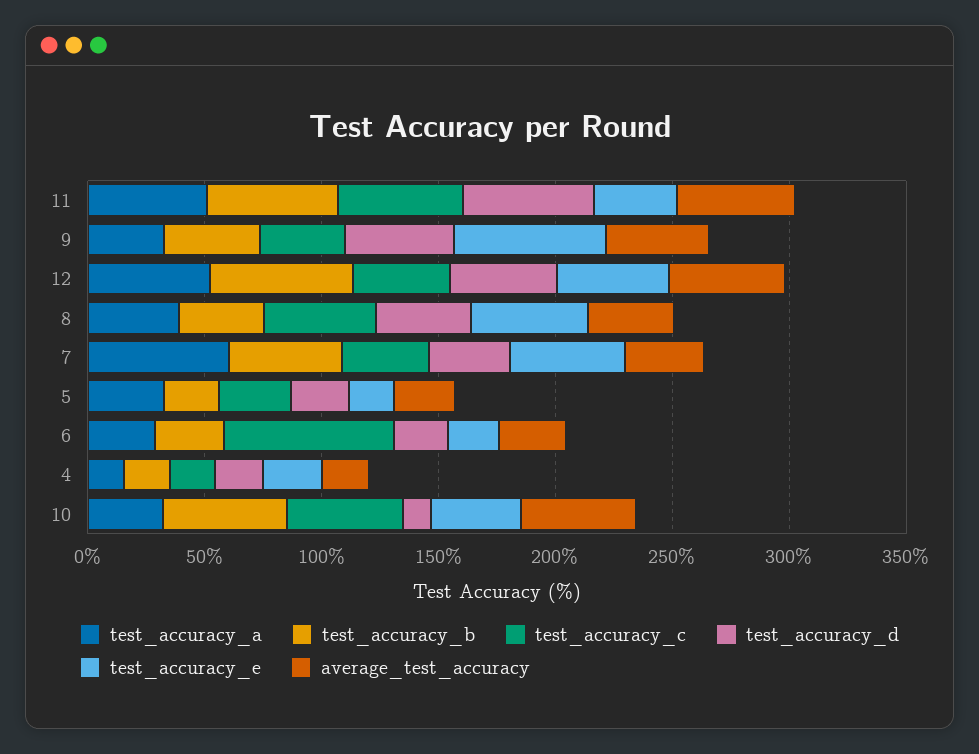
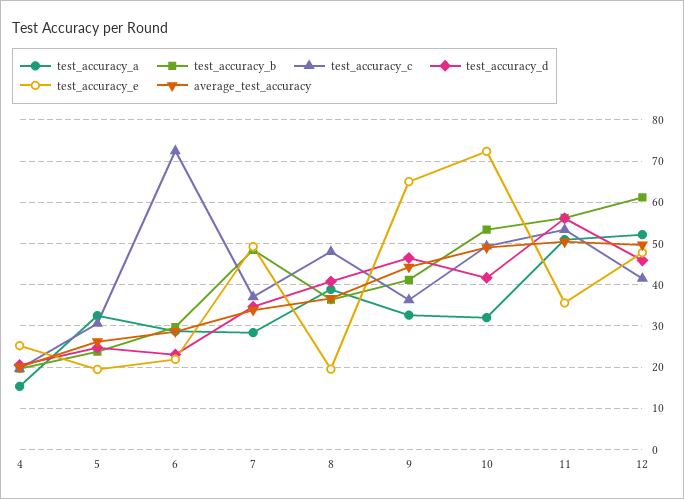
  {
    "test_accuracy_a": {
      "11": 50,
      "9": 32,
      "12": 52,
      "8": 38,
-     "7": 60,
+     "7": 28,
      "5": 32,
      "6": 28,
      "4": 16,
      "10": 32
    },
    "test_accuracy_b": {
      "11": 56,
      "9": 42,
      "12": 62,
      "8": 36,
      "7": 48,
      "5": 24,
      "6": 30,
      "4": 20,
      "10": 54
    },
    "test_accuracy_c": {
      "11": 54,
      "9": 36,
      "12": 42,
      "8": 48,
      "7": 38,
      "5": 30,
      "6": 72,
      "4": 20,
      "10": 50
    },
    "test_accuracy_d": {
      "11": 56,
      "9": 46,
      "12": 46,
      "8": 40,
      "7": 34,
      "5": 24,
      "6": 24,
      "4": 20,
-     "10": 10
+     "10": 42
    },
    "test_accuracy_e": {
      "11": 36,
      "9": 66,
      "12": 48,
-     "8": 50,
+     "8": 20,
      "7": 50,
      "5": 20,
      "6": 22,
      "4": 26,
-     "10": 40
+     "10": 72
    },
    "average_test_accuracy": {
      "11": 50,
      "9": 44,
      "12": 50,
      "8": 36,
      "7": 34,
      "5": 26,
      "6": 28,
      "4": 20,
      "10": 50
    }
  }

